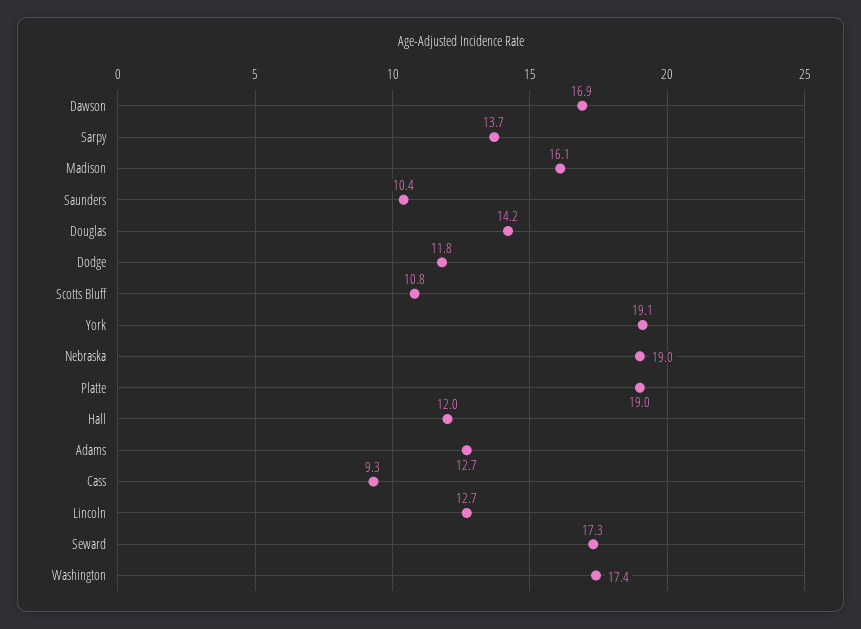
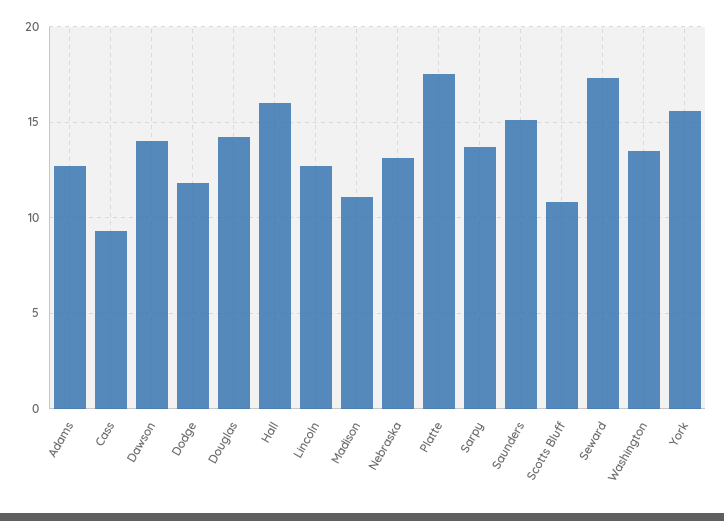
  {
-   "Dawson": 16.9,
+   "Dawson": 14,
    "Sarpy": 13.7,
-   "Madison": 16.1,
+   "Madison": 11,
-   "Saunders": 10.4,
+   "Saunders": 15,
    "Douglas": 14.2,
    "Dodge": 11.8,
    "Scotts Bluff": 10.8,
-   "York": 19.1,
+   "York": 15.5,
-   "Nebraska": 19,
+   "Nebraska": 13,
-   "Platte": 19,
+   "Platte": 17.5,
-   "Hall": 12,
+   "Hall": 16,
    "Adams": 12.7,
    "Cass": 9.3,
    "Lincoln": 12.7,
    "Seward": 17.3,
-   "Washington": 17.4
+   "Washington": 13.5
  }

